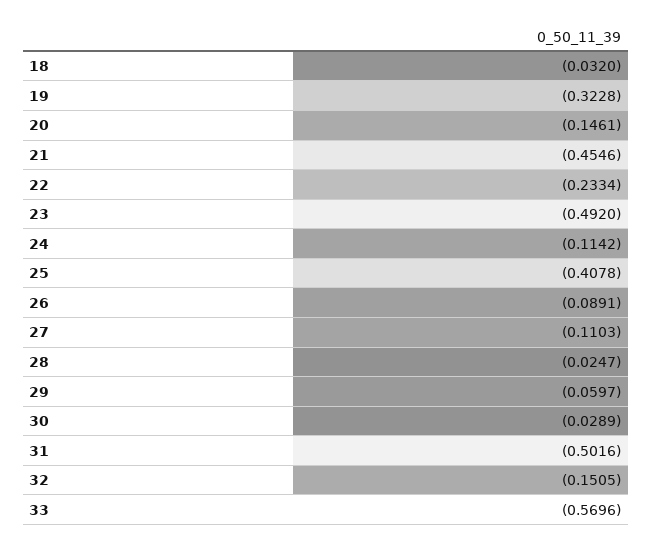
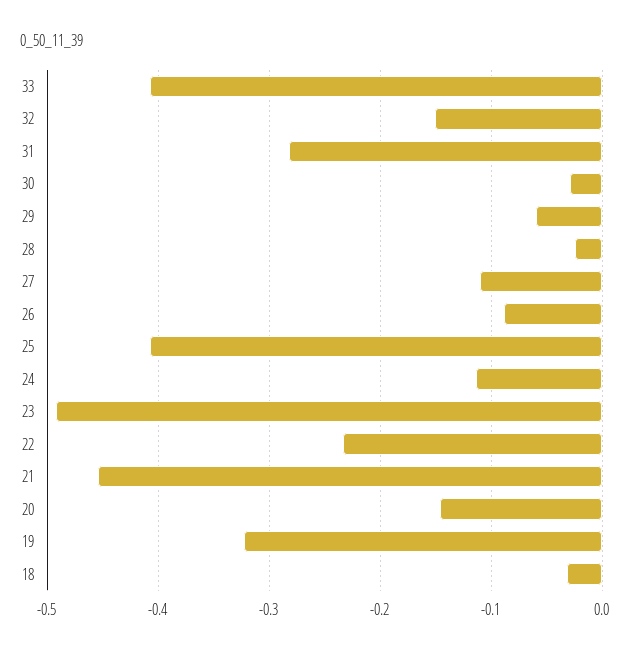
  {
    "18": -0.032,
    "19": -0.3228,
    "20": -0.1461,
    "21": -0.4546,
    "22": -0.2334,
    "23": -0.492,
    "24": -0.1142,
    "25": -0.4078,
    "26": -0.0891,
    "27": -0.1103,
    "28": -0.0247,
    "29": -0.0597,
    "30": -0.0289,
-   "31": -0.5016,
+   "31": -0.28,
    "32": -0.1505,
-   "33": -0.5696
+   "33": -0.41
  }

